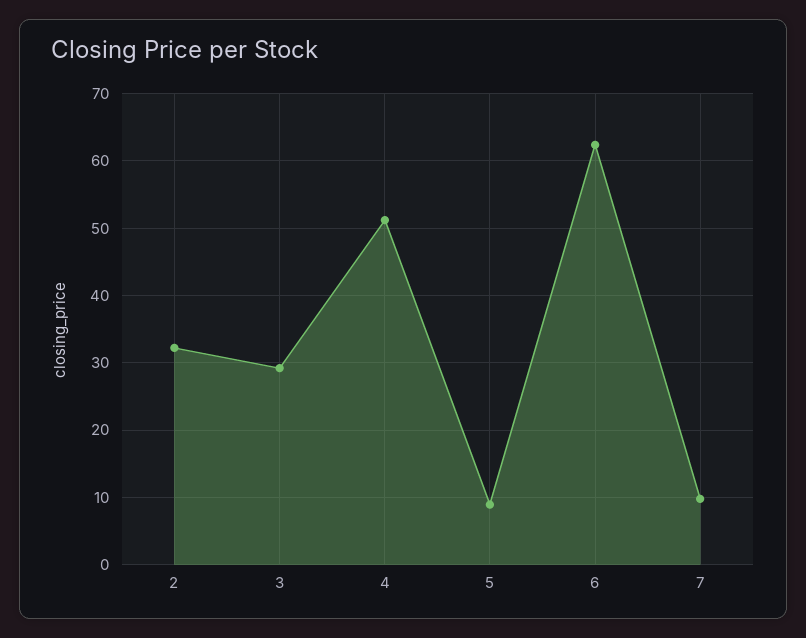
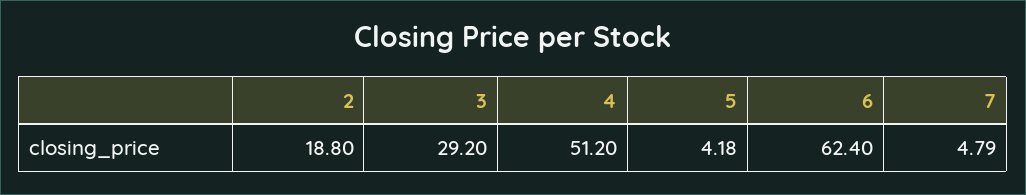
  {
-   "2": 32,
+   "2": 18.8,
    "3": 29.2,
    "4": 51.2,
-   "5": 9,
+   "5": 4.18,
    "6": 62.4,
-   "7": 10
+   "7": 4.79
  }

